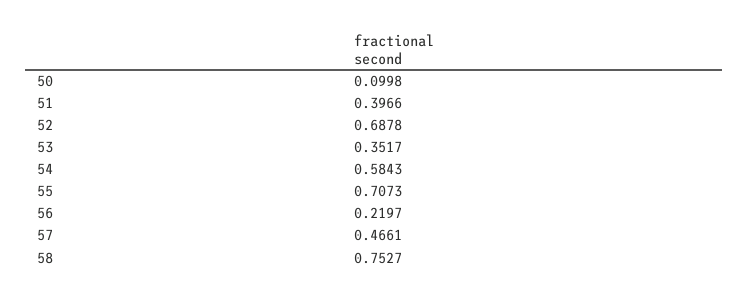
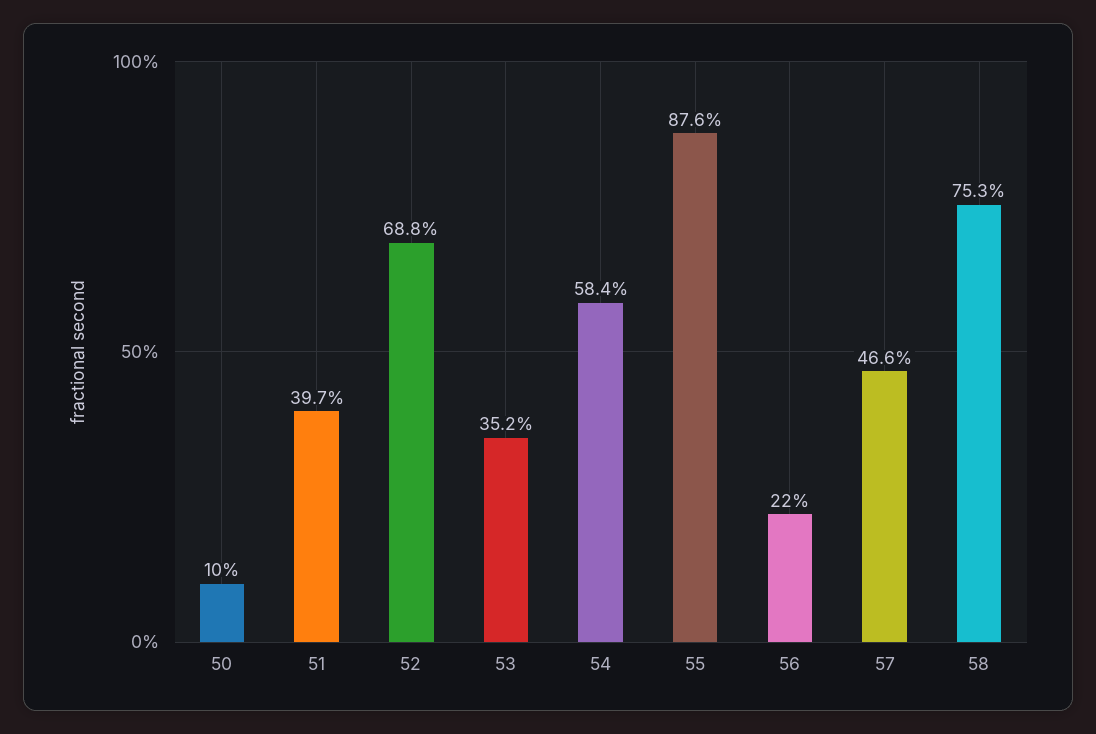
  {
    "50": 0.0998,
    "51": 0.3966,
    "52": 0.6878,
    "53": 0.3517,
    "54": 0.5843,
-   "55": 0.7073,
+   "55": 0.876,
    "56": 0.2197,
    "57": 0.4661,
    "58": 0.7527
  }

